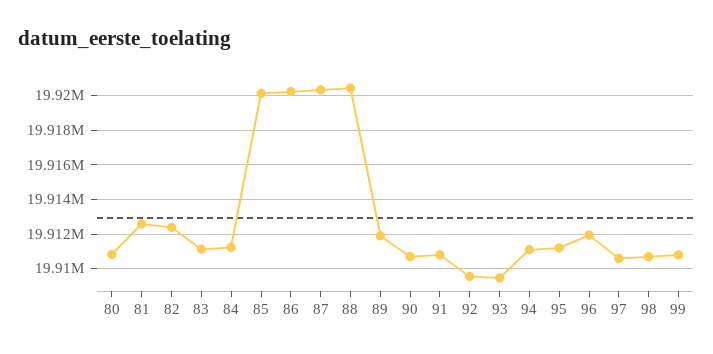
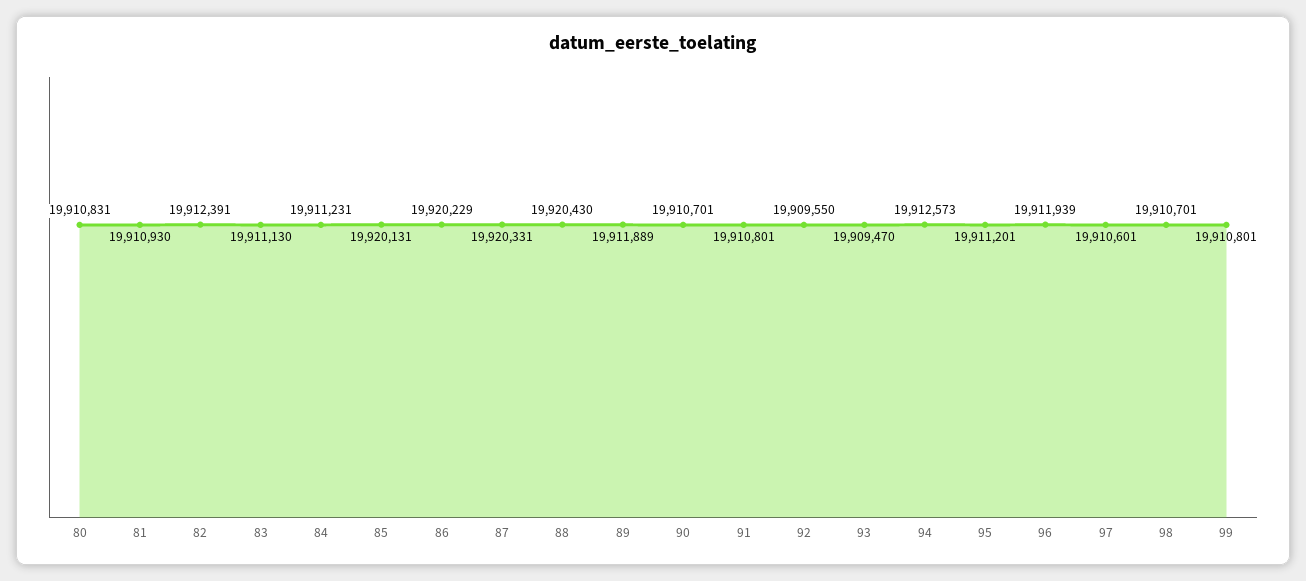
  {
    "80": 19910831,
-   "81": 19912500,
+   "81": 19910930,
    "82": 19912391,
    "83": 19911130,
    "84": 19911231,
    "85": 19920131,
    "86": 19920229,
    "87": 19920331,
    "88": 19920430,
    "89": 19911889,
    "90": 19910701,
    "91": 19910801,
    "92": 19909550,
    "93": 19909470,
-   "94": 19911000,
+   "94": 19912573,
    "95": 19911201,
    "96": 19911939,
    "97": 19910601,
    "98": 19910701,
    "99": 19910801
  }

